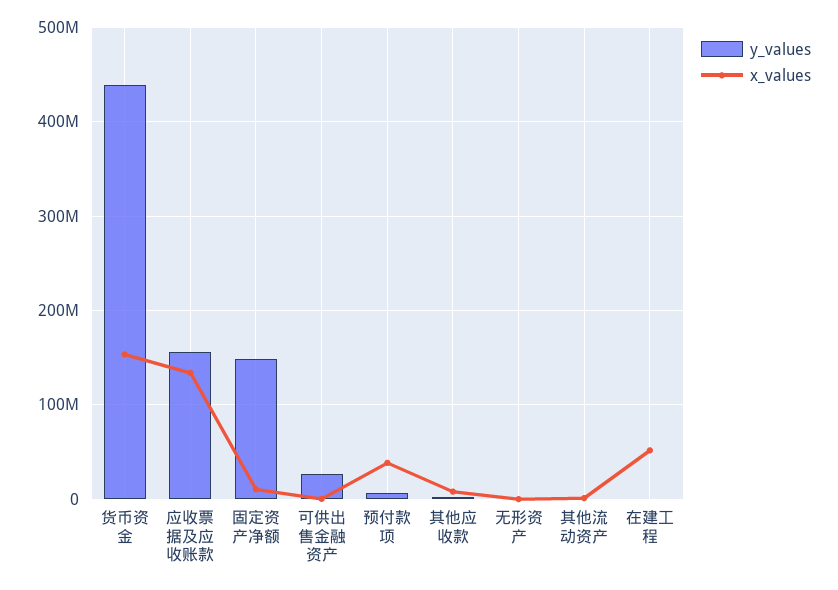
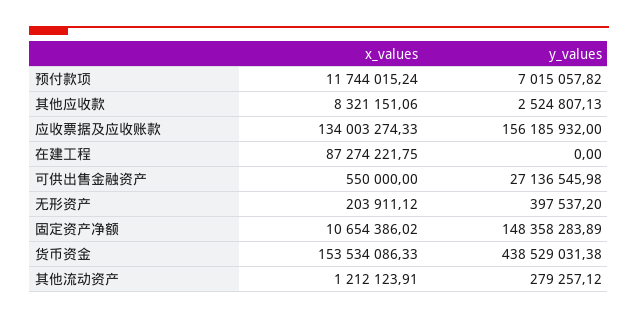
  {
    "y_values": {
      "货币资金": 438529031.38,
      "应收票据及应收账款": 156185932,
      "固定资产净额": 148358283.89,
      "可供出售金融资产": 27136545.98,
      "预付款项": 7015057.82,
      "其他应收款": 2524807.13,
      "无形资产": 397537.2,
      "其他流动资产": 279257.12,
      "在建工程": 0
    },
    "x_values": {
      "货币资金": 153534086.33,
      "应收票据及应收账款": 134003274.33,
      "固定资产净额": 10654386.02,
      "可供出售金融资产": 550000,
-     "预付款项": 40000000,
+     "预付款项": 11744015.24,
      "其他应收款": 8321151.06,
      "无形资产": 203911.12,
      "其他流动资产": 1212123.91,
-     "在建工程": 50000000
+     "在建工程": 87274221.75
    }
  }

